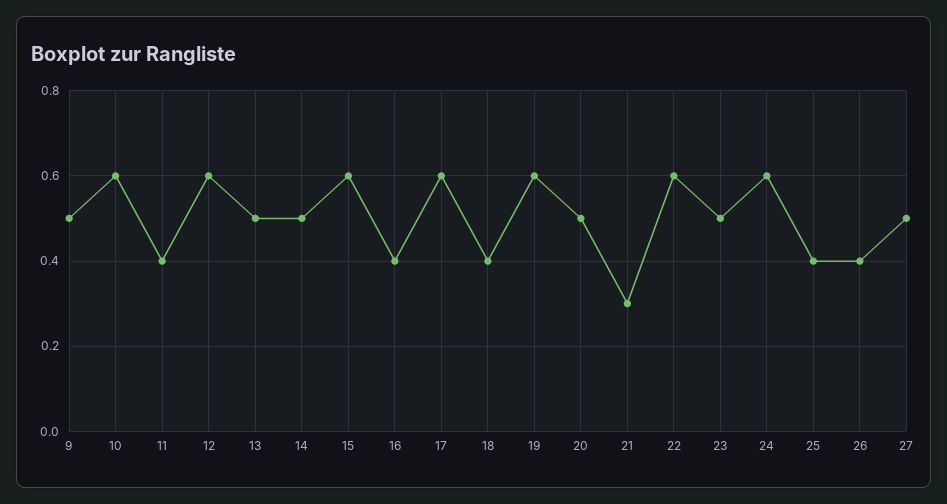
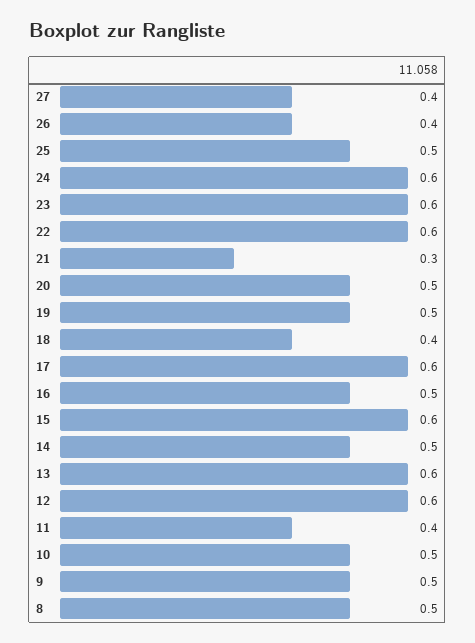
  {
    "9": 0.5,
-   "10": 0.6,
+   "10": 0.5,
    "11": 0.4,
    "12": 0.6,
-   "13": 0.5,
+   "13": 0.6,
    "14": 0.5,
    "15": 0.6,
-   "16": 0.4,
+   "16": 0.5,
    "17": 0.6,
    "18": 0.4,
-   "19": 0.6,
+   "19": 0.5,
    "20": 0.5,
    "21": 0.3,
    "22": 0.6,
-   "23": 0.5,
+   "23": 0.6,
    "24": 0.6,
-   "25": 0.4,
+   "25": 0.5,
    "26": 0.4,
-   "27": 0.5
+   "27": 0.4,
+   "8": 0.5
  }

